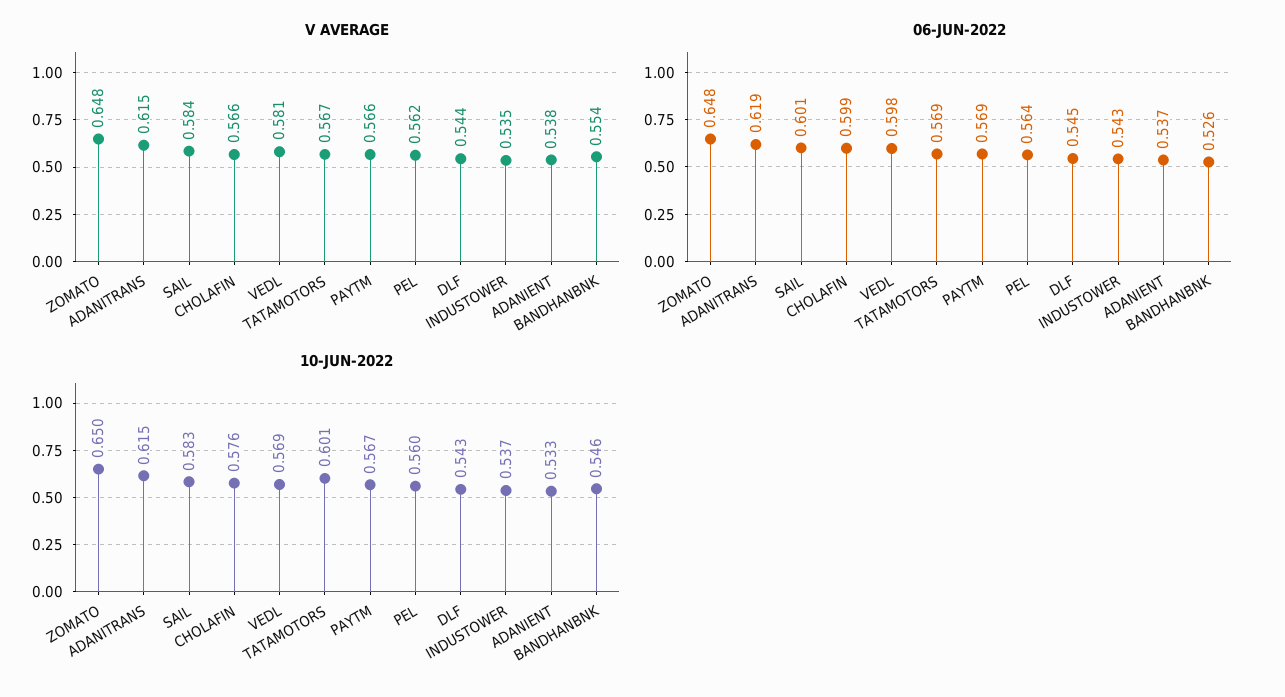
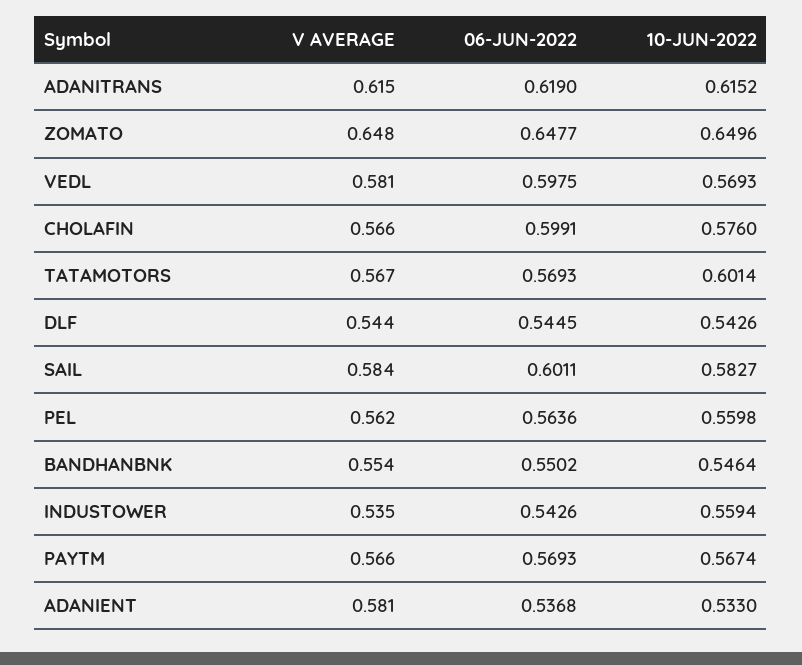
  {
    "V AVERAGE": {
      "ZOMATO": 0.648,
      "ADANITRANS": 0.615,
      "SAIL": 0.584,
      "CHOLAFIN": 0.566,
      "VEDL": 0.581,
      "TATAMOTORS": 0.567,
      "PAYTM": 0.566,
      "PEL": 0.562,
      "DLF": 0.544,
      "INDUSTOWER": 0.535,
-     "ADANIENT": 0.538,
+     "ADANIENT": 0.581,
      "BANDHANBNK": 0.554
    },
    "06-JUN-2022": {
      "ZOMATO": 0.6477,
      "ADANITRANS": 0.619,
      "SAIL": 0.6011,
      "CHOLAFIN": 0.5991,
      "VEDL": 0.5975,
      "TATAMOTORS": 0.5693,
      "PAYTM": 0.5693,
      "PEL": 0.5636,
      "DLF": 0.5445,
      "INDUSTOWER": 0.5426,
      "ADANIENT": 0.5368,
-     "BANDHANBNK": 0.526
+     "BANDHANBNK": 0.5502
    },
    "10-JUN-2022": {
      "ZOMATO": 0.6496,
      "ADANITRANS": 0.6152,
      "SAIL": 0.5827,
      "CHOLAFIN": 0.576,
      "VEDL": 0.5693,
      "TATAMOTORS": 0.6014,
      "PAYTM": 0.5674,
      "PEL": 0.5598,
      "DLF": 0.5426,
-     "INDUSTOWER": 0.537,
+     "INDUSTOWER": 0.5594,
      "ADANIENT": 0.533,
      "BANDHANBNK": 0.5464
    }
  }

